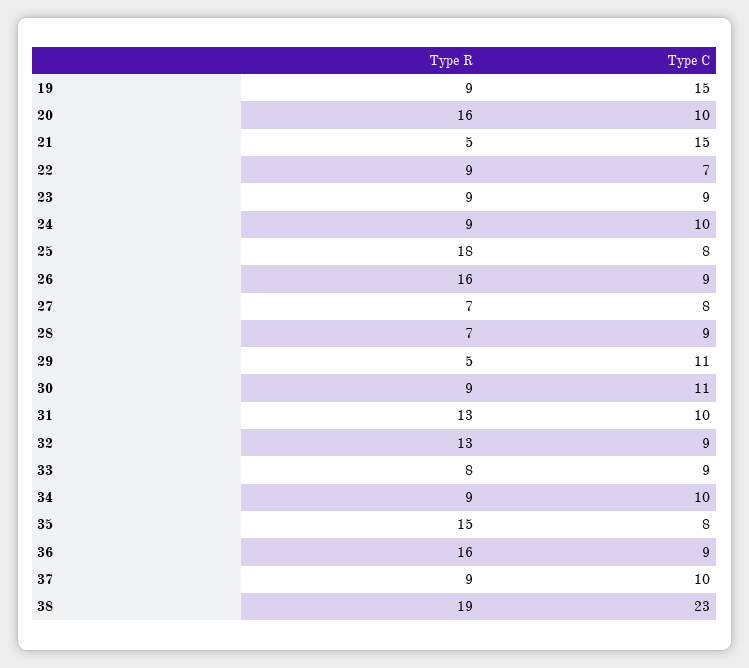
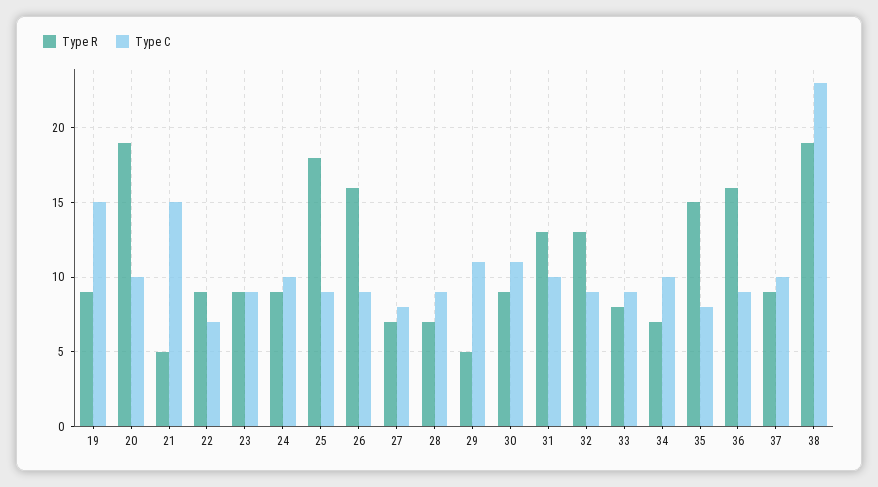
  {
    "Type R": {
      "19": 9,
-     "20": 16,
+     "20": 19,
      "21": 5,
      "22": 9,
      "23": 9,
      "24": 9,
      "25": 18,
      "26": 16,
      "27": 7,
      "28": 7,
      "29": 5,
      "30": 9,
      "31": 13,
      "32": 13,
      "33": 8,
-     "34": 9,
+     "34": 7,
      "35": 15,
      "36": 16,
      "37": 9,
      "38": 19
    },
    "Type C": {
      "19": 15,
      "20": 10,
      "21": 15,
      "22": 7,
      "23": 9,
      "24": 10,
-     "25": 8,
+     "25": 9,
      "26": 9,
      "27": 8,
      "28": 9,
      "29": 11,
      "30": 11,
      "31": 10,
      "32": 9,
      "33": 9,
      "34": 10,
      "35": 8,
      "36": 9,
      "37": 10,
      "38": 23
    }
  }

